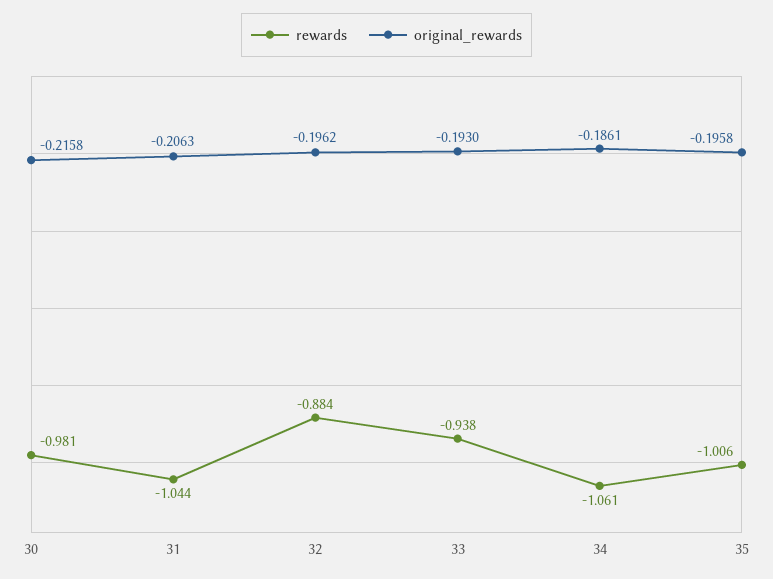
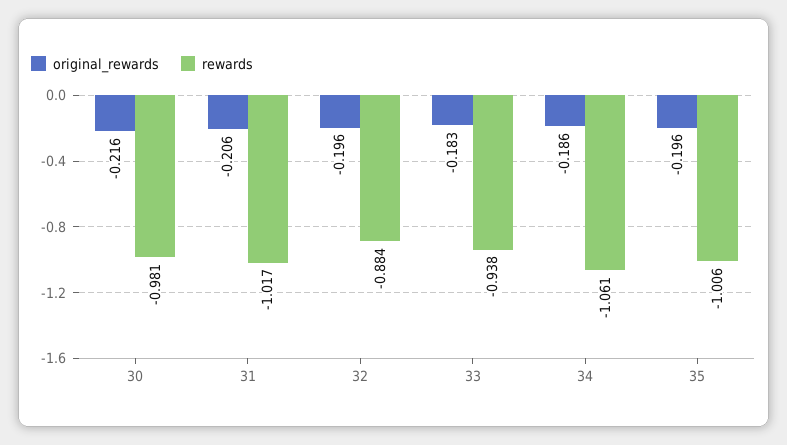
  {
    "rewards": {
      "30": -0.981,
-     "31": -1.044,
+     "31": -1.017,
      "32": -0.884,
      "33": -0.938,
      "34": -1.061,
      "35": -1.006
    },
    "original_rewards": {
      "30": -0.2158,
      "31": -0.2063,
      "32": -0.1962,
-     "33": -0.193,
+     "33": -0.183,
      "34": -0.1861,
      "35": -0.1958
    }
  }

